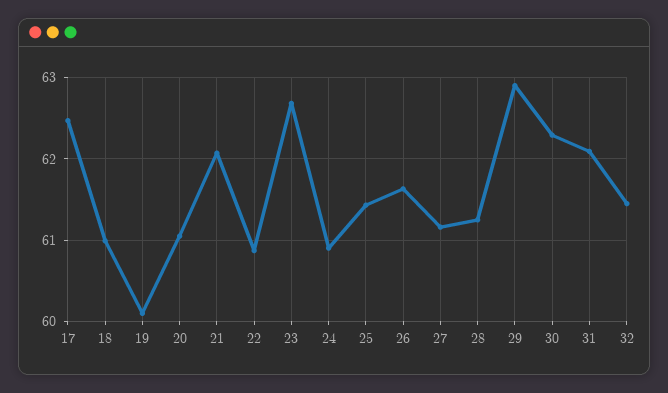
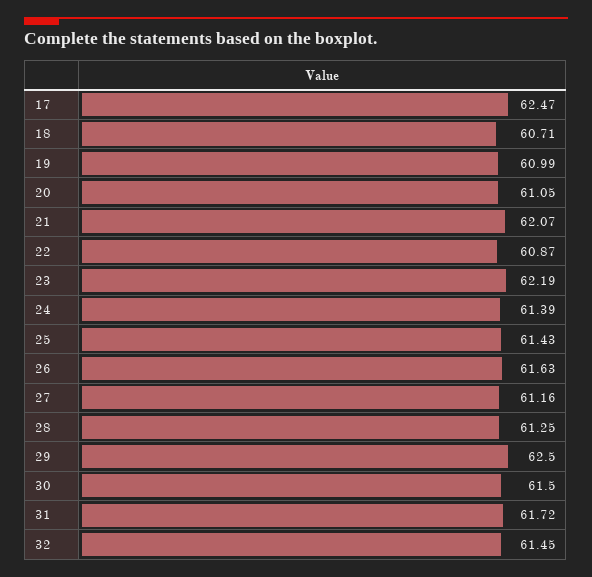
  {
    "17": 62.47,
-   "18": 61,
+   "18": 60.71,
-   "19": 60.1,
+   "19": 60.99,
    "20": 61.05,
    "21": 62.07,
    "22": 60.87,
-   "23": 62.7,
+   "23": 62.19,
-   "24": 60.9,
+   "24": 61.39,
    "25": 61.43,
    "26": 61.63,
    "27": 61.16,
    "28": 61.25,
-   "29": 62.9,
+   "29": 62.5,
-   "30": 62.3,
+   "30": 61.5,
-   "31": 62.1,
+   "31": 61.72,
    "32": 61.45
  }

